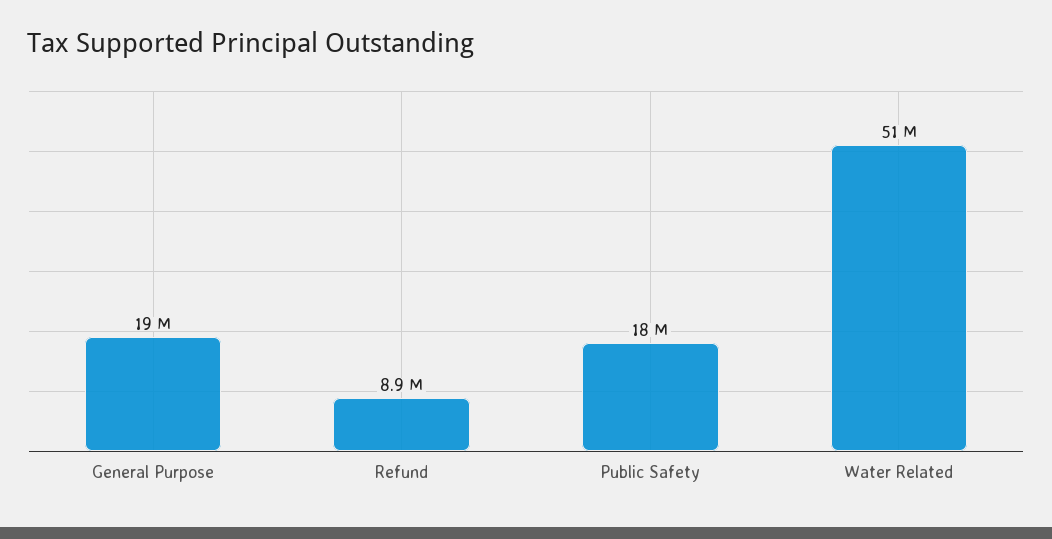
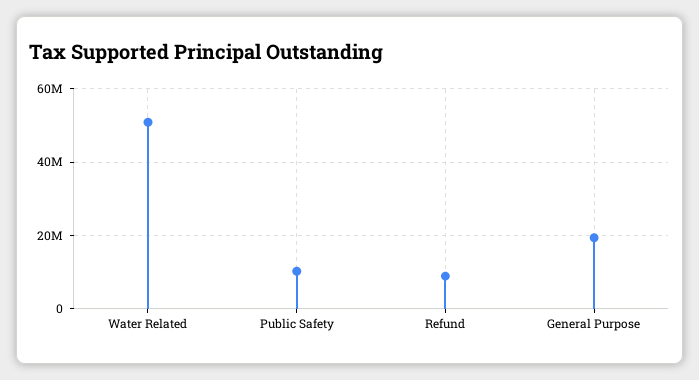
  {
    "General Purpose": 19000000,
    "Refund": 8900000,
-   "Public Safety": 18000000,
+   "Public Safety": 10000000,
    "Water Related": 51000000
  }

